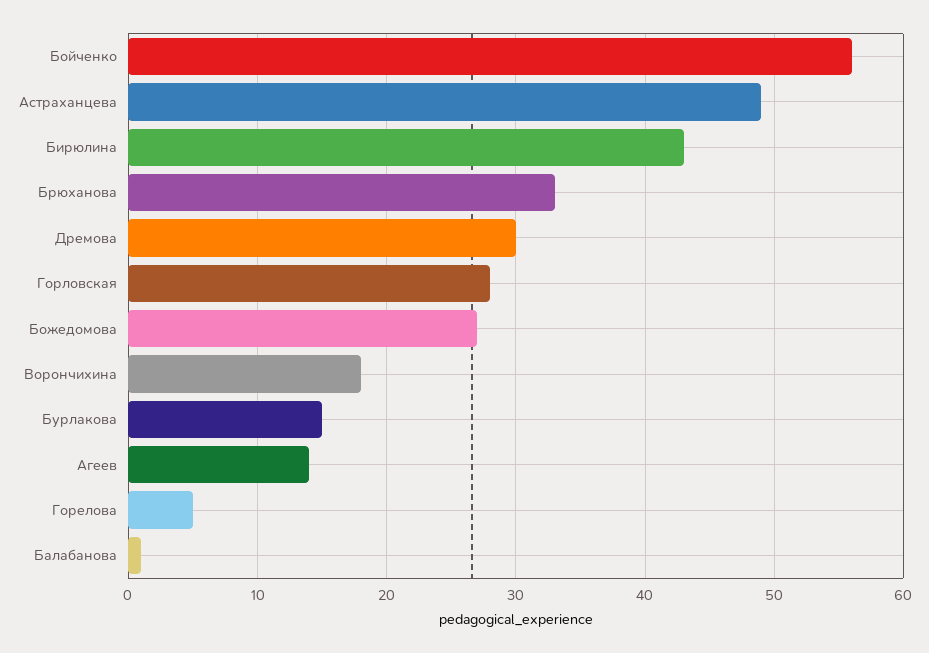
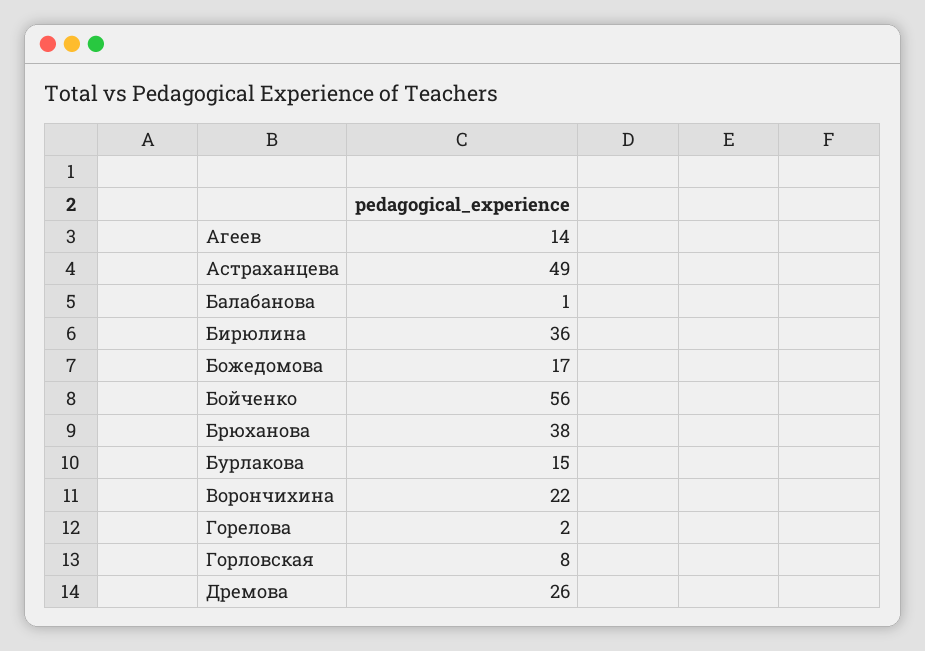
  {
    "Бойченко": 56,
    "Астраханцева": 49,
-   "Бирюлина": 43,
+   "Бирюлина": 36,
-   "Брюханова": 33,
+   "Брюханова": 38,
-   "Дремова": 30,
+   "Дремова": 26,
-   "Горловская": 28,
+   "Горловская": 8,
-   "Божедомова": 27,
+   "Божедомова": 17,
-   "Ворончихина": 18,
+   "Ворончихина": 22,
    "Бурлакова": 15,
    "Агеев": 14,
-   "Горелова": 5,
+   "Горелова": 2,
    "Балабанова": 1
  }

